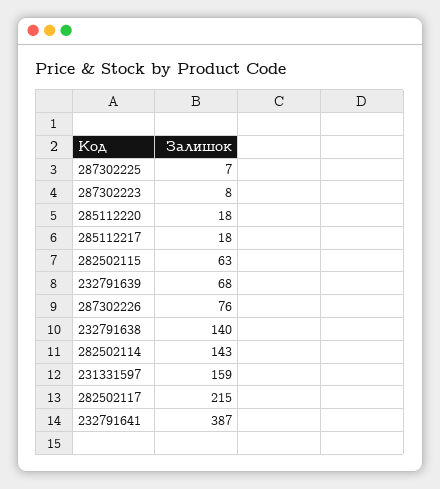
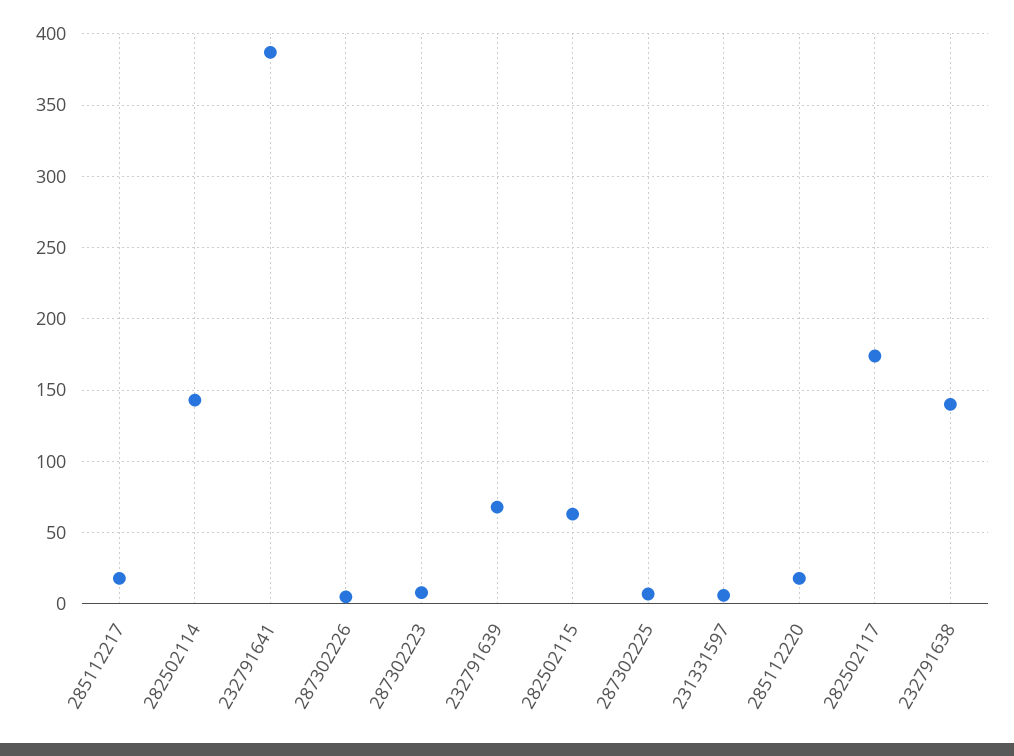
  {
    "287302225": 7,
    "287302223": 8,
    "285112220": 18,
    "285112217": 18,
    "282502115": 63,
    "232791639": 68,
-   "287302226": 76,
+   "287302226": 5,
    "232791638": 140,
    "282502114": 143,
-   "231331597": 159,
+   "231331597": 5,
-   "282502117": 215,
+   "282502117": 175,
    "232791641": 387
  }

